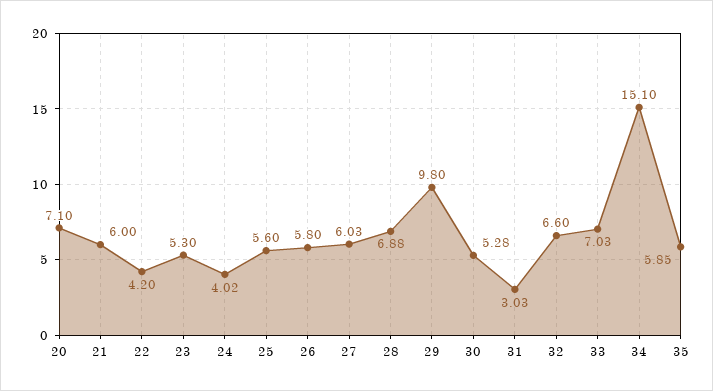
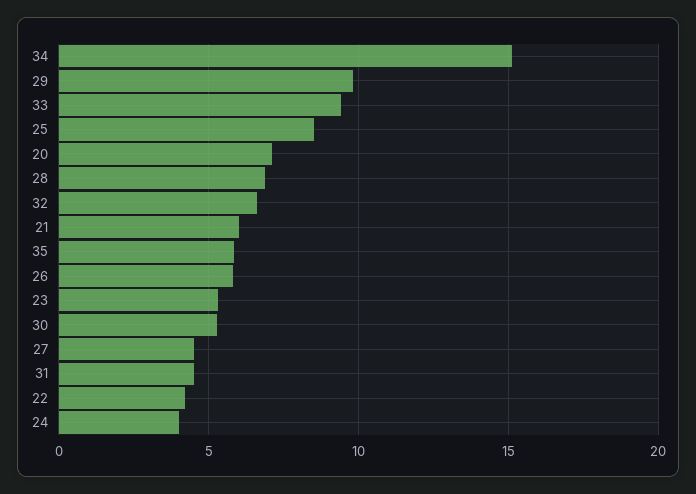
  {
    "20": 7.1,
    "21": 6,
    "22": 4.2,
    "23": 5.3,
    "24": 4.02,
-   "25": 5.6,
+   "25": 8.5,
    "26": 5.8,
-   "27": 6.03,
+   "27": 4.5,
    "28": 6.88,
    "29": 9.8,
    "30": 5.28,
-   "31": 3.03,
+   "31": 4.5,
    "32": 6.6,
-   "33": 7.03,
+   "33": 9.5,
    "34": 15.1,
    "35": 5.85
  }

